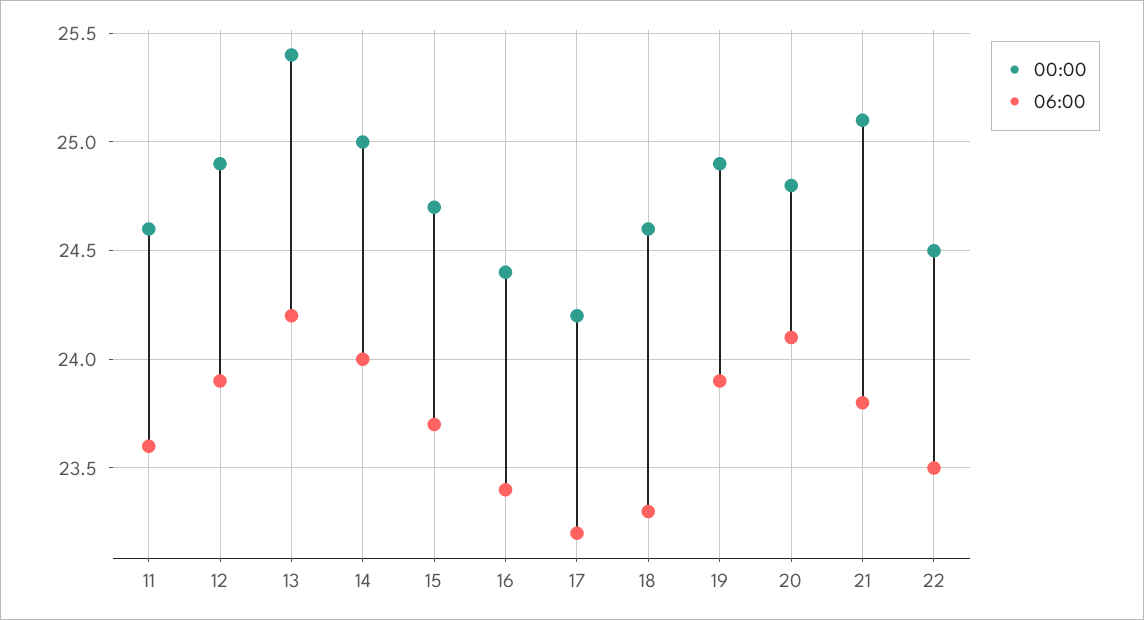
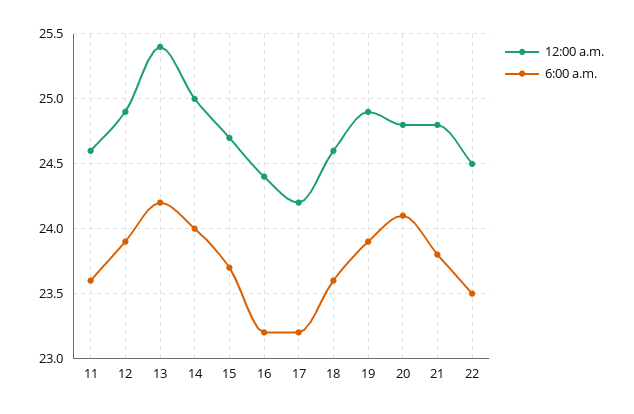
  {
    "00:00": {
      "11": 24.6,
      "12": 24.9,
      "13": 25.4,
      "14": 25,
      "15": 24.7,
      "16": 24.4,
      "17": 24.2,
      "18": 24.6,
      "19": 24.9,
      "20": 24.8,
-     "21": 25.1,
+     "21": 24.8,
      "22": 24.5
    },
    "06:00": {
      "11": 23.6,
      "12": 23.9,
      "13": 24.2,
      "14": 24,
      "15": 23.7,
-     "16": 23.4,
+     "16": 23.2,
      "17": 23.2,
-     "18": 23.3,
+     "18": 23.6,
      "19": 23.9,
      "20": 24.1,
      "21": 23.8,
      "22": 23.5
    }
  }

